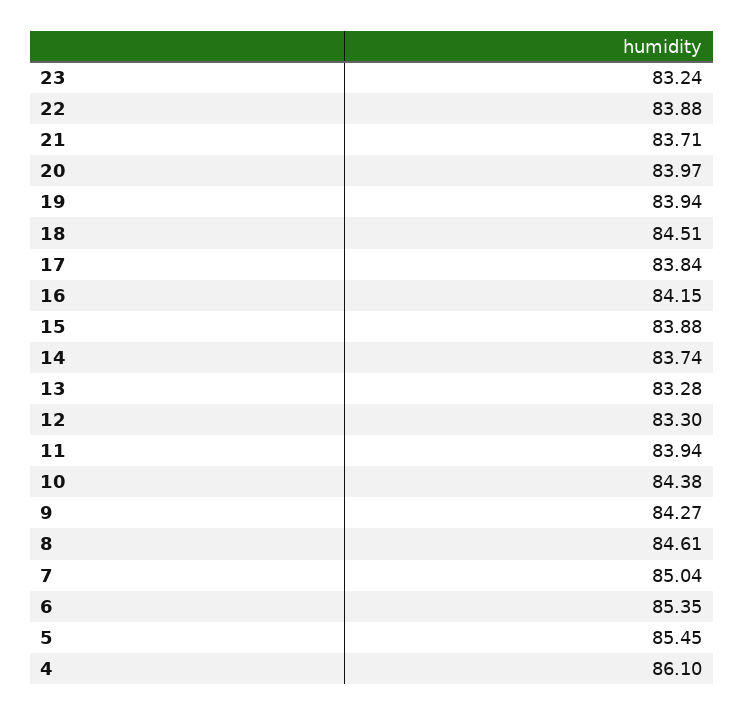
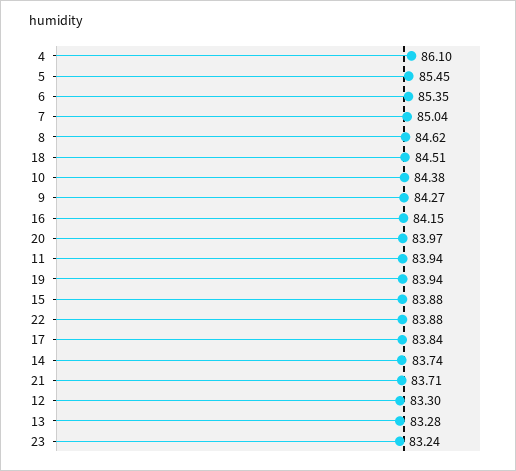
  {
    "23": 83.24,
    "22": 83.88,
    "21": 83.71,
    "20": 83.97,
    "19": 83.94,
    "18": 84.51,
    "17": 83.84,
    "16": 84.15,
    "15": 83.88,
    "14": 83.74,
    "13": 83.28,
    "12": 83.3,
    "11": 83.94,
    "10": 84.38,
    "9": 84.27,
-   "8": 84.61,
+   "8": 84.62,
    "7": 85.04,
    "6": 85.35,
    "5": 85.45,
    "4": 86.1
  }

